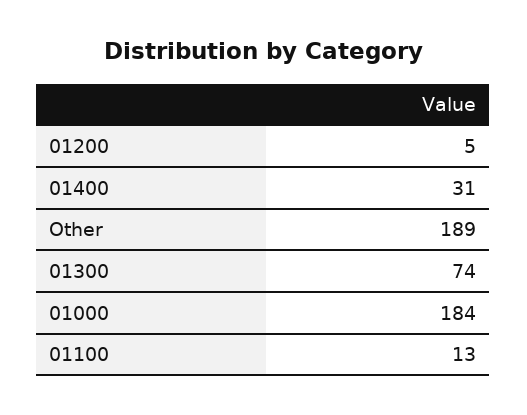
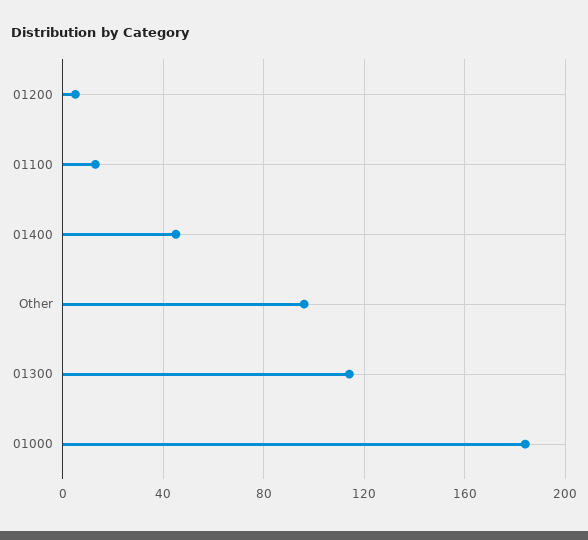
  {
    "01200": 5,
-   "01400": 31,
+   "01400": 45,
-   "Other": 189,
+   "Other": 95,
-   "01300": 74,
+   "01300": 115,
    "01000": 184,
    "01100": 13
  }

